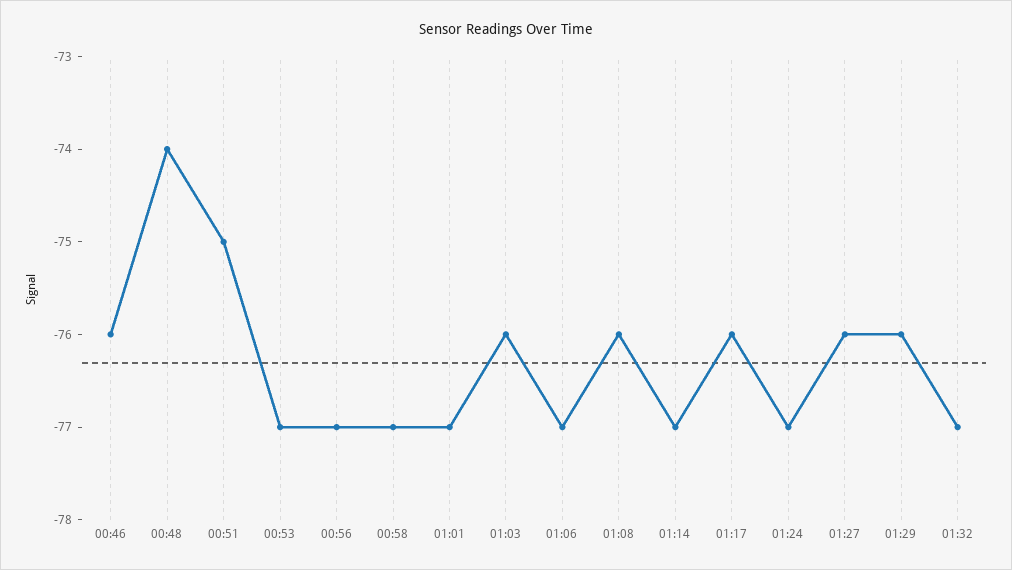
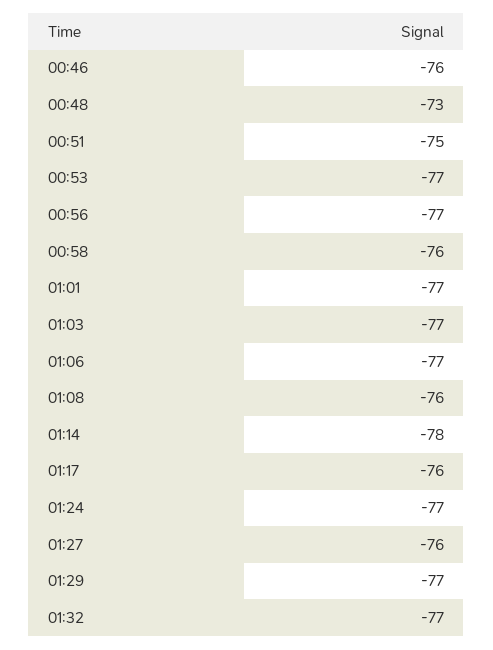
  {
    "00:46": -76,
-   "00:48": -74,
+   "00:48": -73,
    "00:51": -75,
    "00:53": -77,
    "00:56": -77,
-   "00:58": -77,
+   "00:58": -76,
    "01:01": -77,
-   "01:03": -76,
+   "01:03": -77,
    "01:06": -77,
    "01:08": -76,
-   "01:14": -77,
+   "01:14": -78,
    "01:17": -76,
    "01:24": -77,
    "01:27": -76,
-   "01:29": -76,
+   "01:29": -77,
    "01:32": -77
  }

